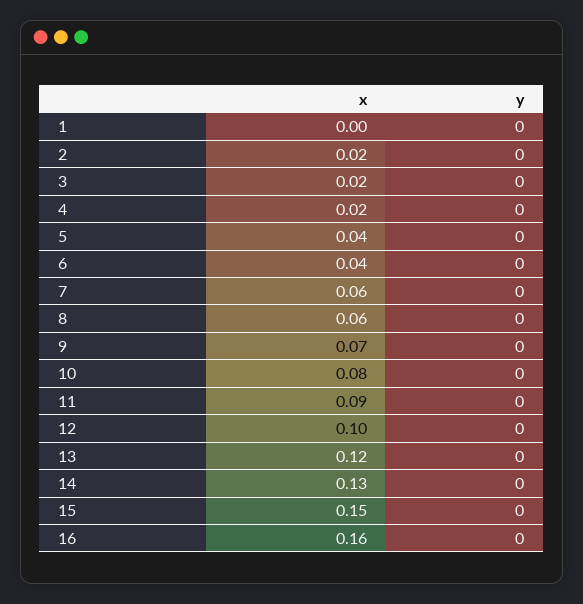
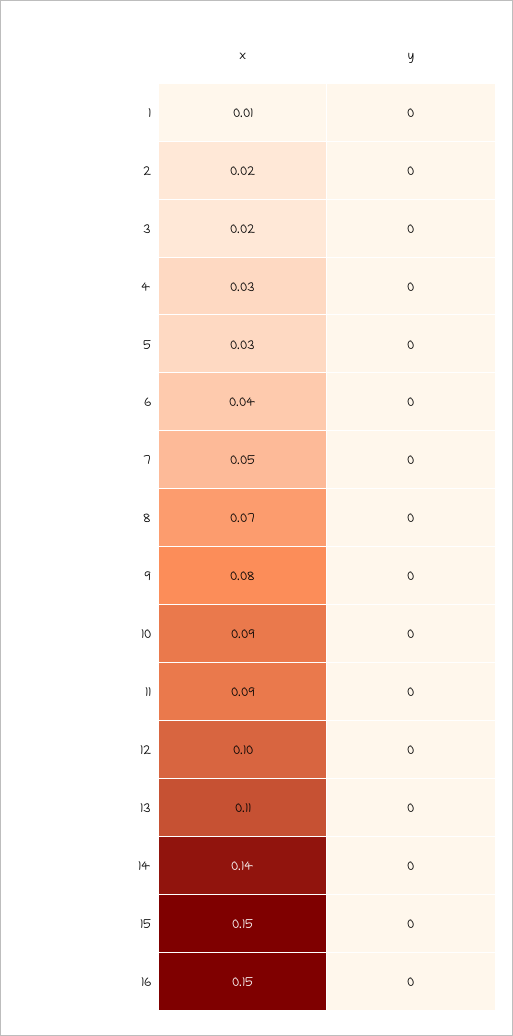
  {
    "x": {
-     "1": 0,
+     "1": 0.01,
      "2": 0.02,
      "3": 0.02,
-     "4": 0.02,
+     "4": 0.03,
-     "5": 0.04,
+     "5": 0.03,
      "6": 0.04,
-     "7": 0.06,
+     "7": 0.05,
-     "8": 0.06,
+     "8": 0.07,
-     "9": 0.07,
+     "9": 0.08,
-     "10": 0.08,
+     "10": 0.09,
      "11": 0.09,
      "12": 0.1,
-     "13": 0.12,
+     "13": 0.11,
-     "14": 0.13,
+     "14": 0.14,
      "15": 0.15,
-     "16": 0.16
+     "16": 0.15
    },
    "y": {
      "1": 0,
      "2": 0,
      "3": 0,
      "4": 0,
      "5": 0,
      "6": 0,
      "7": 0,
      "8": 0,
      "9": 0,
      "10": 0,
      "11": 0,
      "12": 0,
      "13": 0,
      "14": 0,
      "15": 0,
      "16": 0
    }
  }

